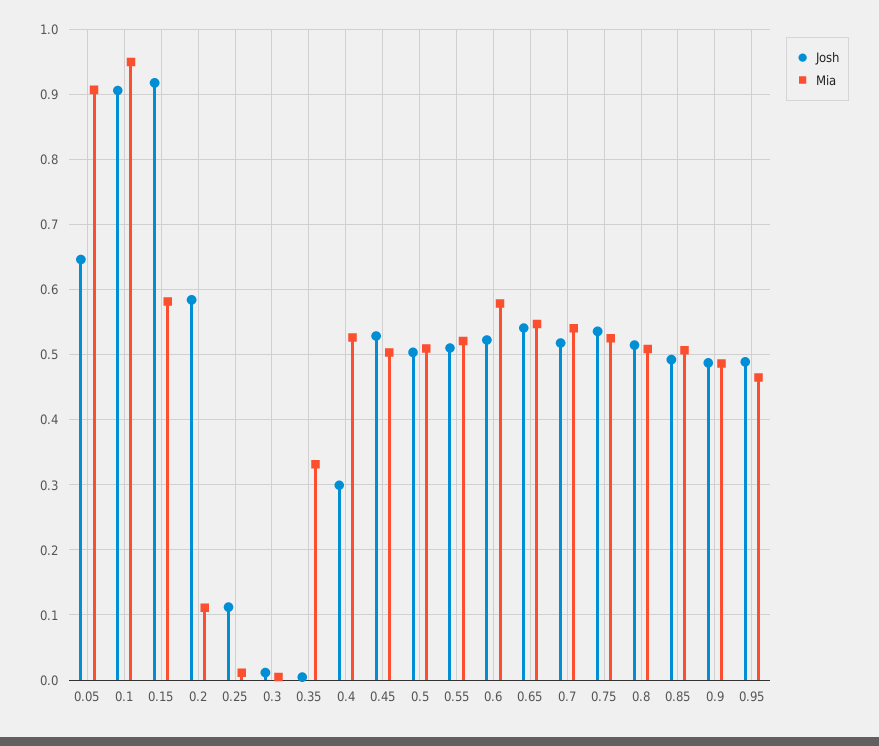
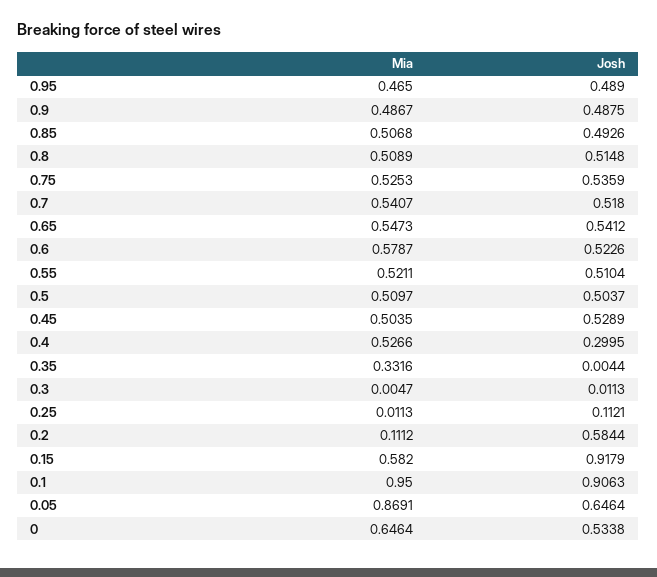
  {
    "Josh": {
      "0.05": 0.6464,
      "0.1": 0.9063,
      "0.15": 0.9179,
      "0.2": 0.5844,
      "0.25": 0.1121,
      "0.3": 0.0113,
      "0.35": 0.0044,
      "0.4": 0.2995,
      "0.45": 0.5289,
      "0.5": 0.5037,
      "0.55": 0.5104,
      "0.6": 0.5226,
      "0.65": 0.5412,
      "0.7": 0.518,
      "0.75": 0.5359,
      "0.8": 0.5148,
      "0.85": 0.4926,
      "0.9": 0.4875,
-     "0.95": 0.489
+     "0.95": 0.489,
+     "0": 0.5338
    },
    "Mia": {
-     "0.05": 0.91,
+     "0.05": 0.8691,
      "0.1": 0.95,
      "0.15": 0.582,
      "0.2": 0.1112,
      "0.25": 0.0113,
      "0.3": 0.0047,
      "0.35": 0.3316,
      "0.4": 0.5266,
      "0.45": 0.5035,
      "0.5": 0.5097,
      "0.55": 0.5211,
      "0.6": 0.5787,
      "0.65": 0.5473,
      "0.7": 0.5407,
      "0.75": 0.5253,
      "0.8": 0.5089,
      "0.85": 0.5068,
      "0.9": 0.4867,
-     "0.95": 0.465
+     "0.95": 0.465,
+     "0": 0.6464
    }
  }

